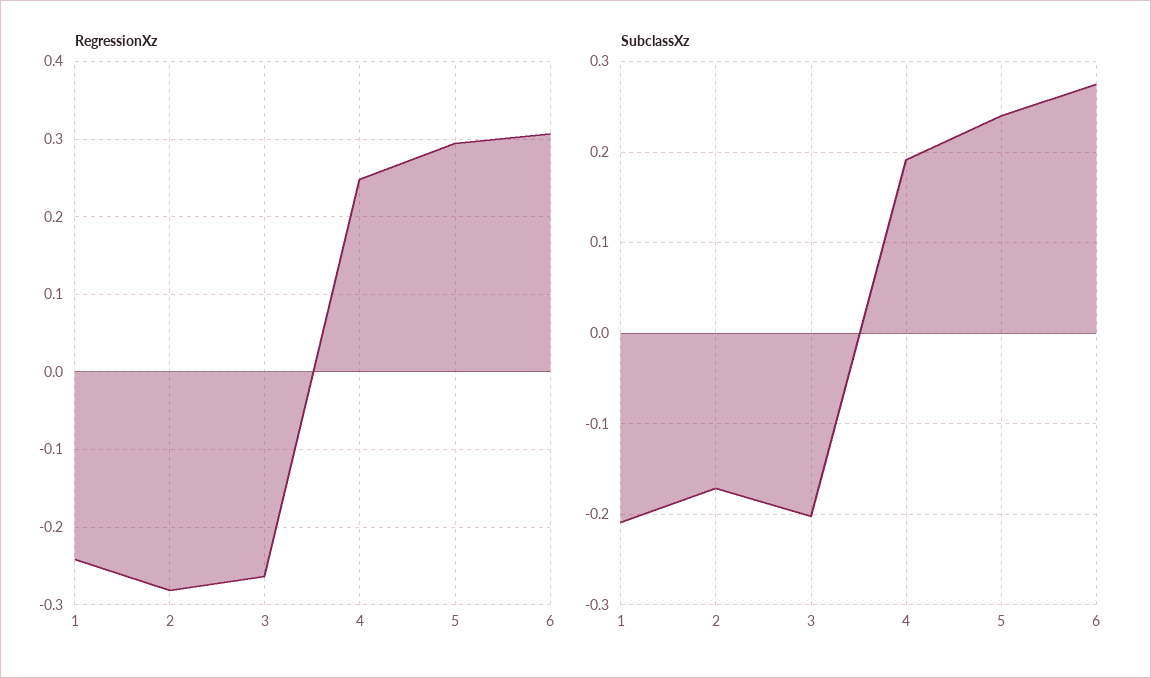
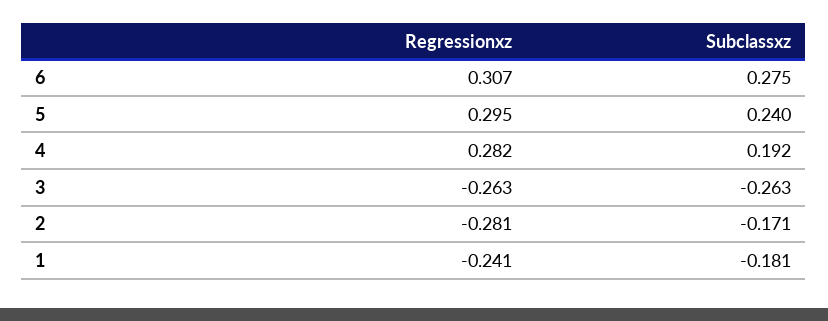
  {
    "RegressionXz": {
      "1": -0.241,
      "2": -0.281,
      "3": -0.263,
-     "4": 0.25,
+     "4": 0.282,
      "5": 0.295,
      "6": 0.307
    },
    "SubclassXz": {
-     "1": -0.21,
+     "1": -0.181,
      "2": -0.171,
-     "3": -0.2,
+     "3": -0.263,
      "4": 0.192,
      "5": 0.24,
      "6": 0.275
    }
  }

